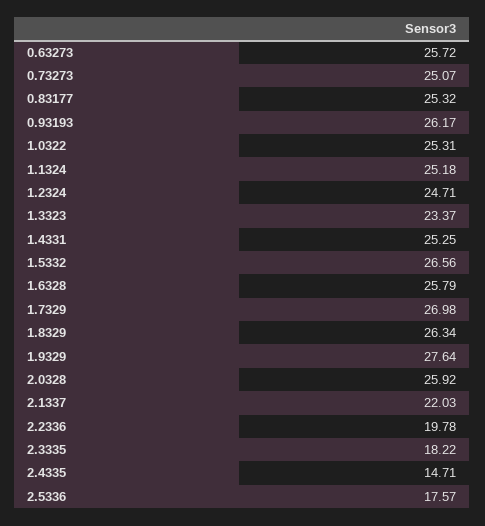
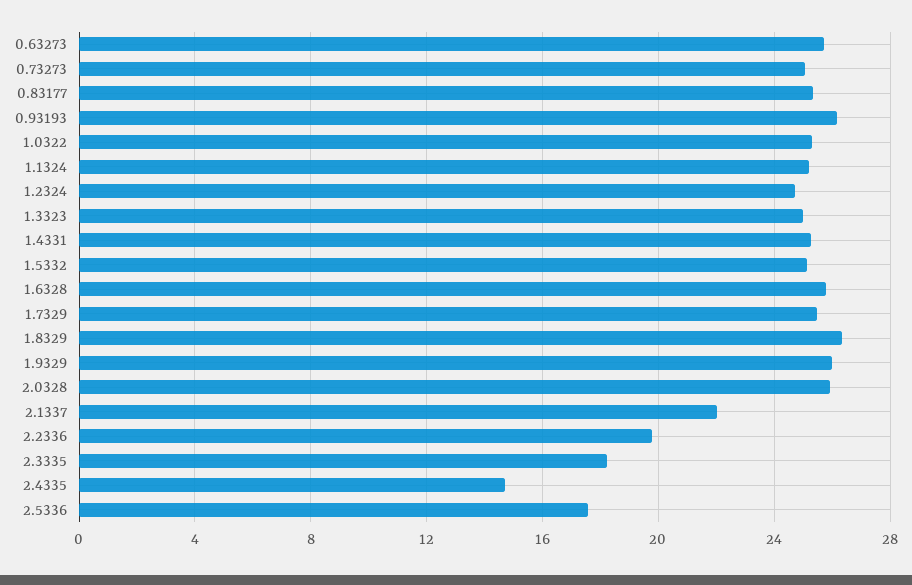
  {
    "0.63273": 25.72,
    "0.73273": 25.07,
    "0.83177": 25.32,
    "0.93193": 26.17,
    "1.0322": 25.31,
    "1.1324": 25.18,
    "1.2324": 24.71,
-   "1.3323": 23.37,
+   "1.3323": 25,
    "1.4331": 25.25,
-   "1.5332": 26.56,
+   "1.5332": 25,
    "1.6328": 25.79,
-   "1.7329": 26.98,
+   "1.7329": 25.5,
    "1.8329": 26.34,
-   "1.9329": 27.64,
+   "1.9329": 26,
    "2.0328": 25.92,
    "2.1337": 22.03,
    "2.2336": 19.78,
    "2.3335": 18.22,
    "2.4335": 14.71,
    "2.5336": 17.57
  }

